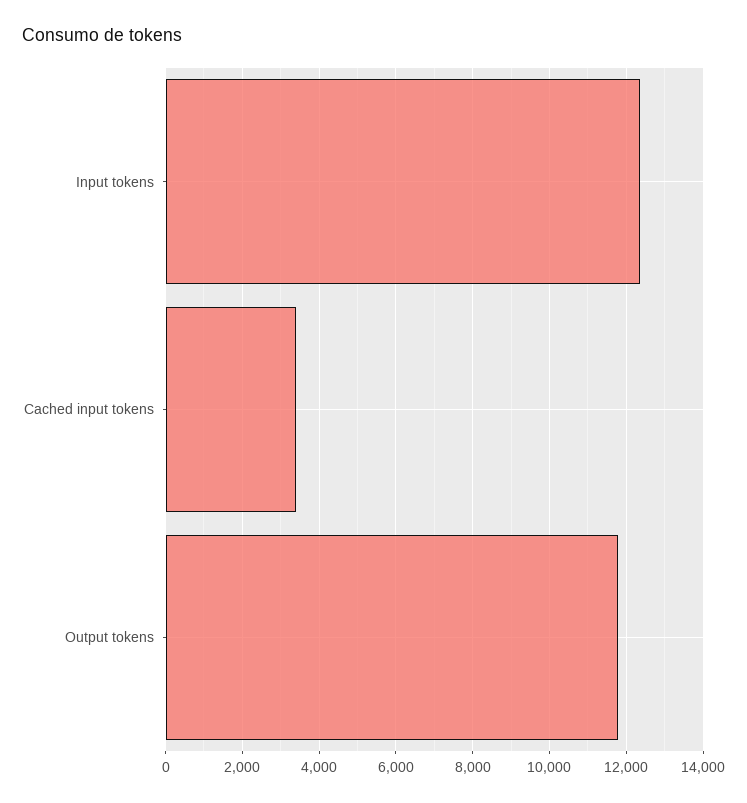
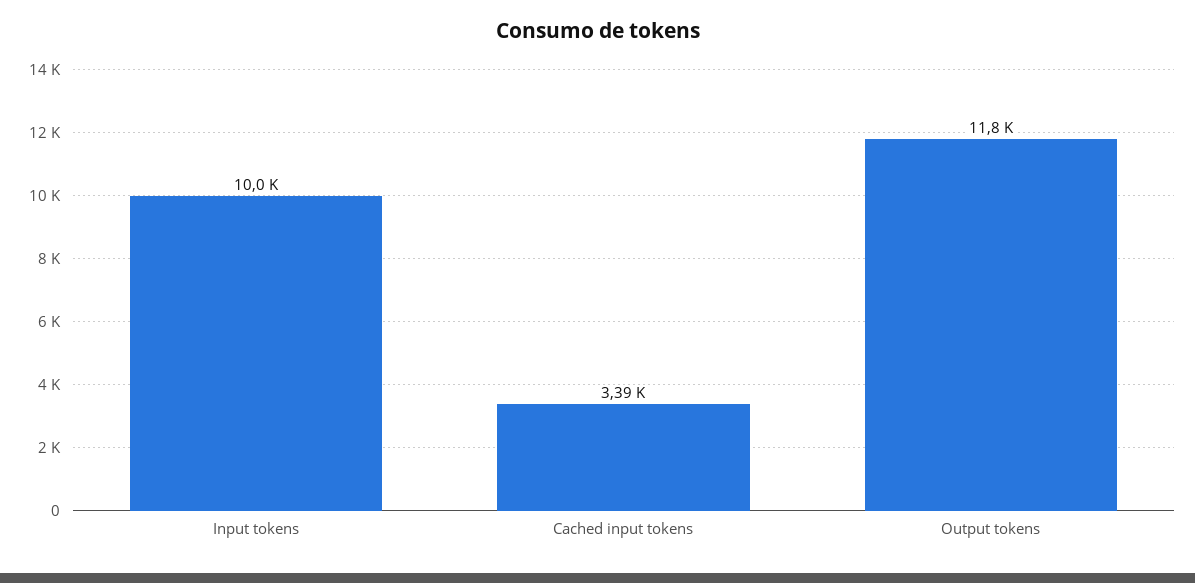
  {
-   "Input tokens": 12400,
+   "Input tokens": 10000,
    "Cached input tokens": 3390,
    "Output tokens": 11800
  }

